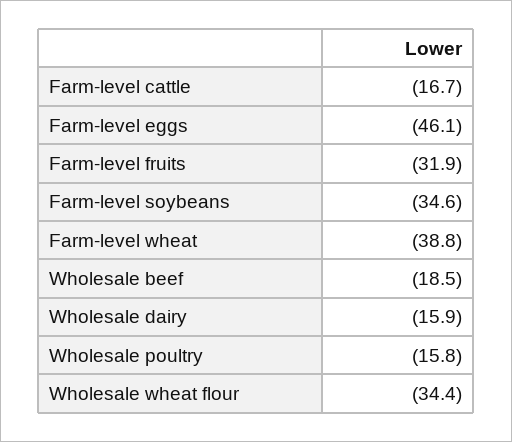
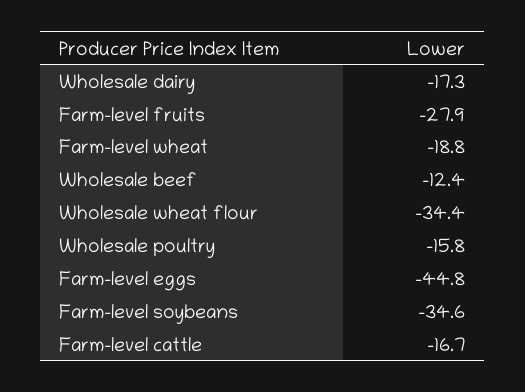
  {
    "Farm-level cattle": -16.7,
-   "Farm-level eggs": -46.1,
+   "Farm-level eggs": -44.8,
-   "Farm-level fruits": -31.9,
+   "Farm-level fruits": -27.9,
    "Farm-level soybeans": -34.6,
-   "Farm-level wheat": -38.8,
+   "Farm-level wheat": -18.8,
-   "Wholesale beef": -18.5,
+   "Wholesale beef": -12.4,
-   "Wholesale dairy": -15.9,
+   "Wholesale dairy": -17.3,
    "Wholesale poultry": -15.8,
    "Wholesale wheat flour": -34.4
  }

